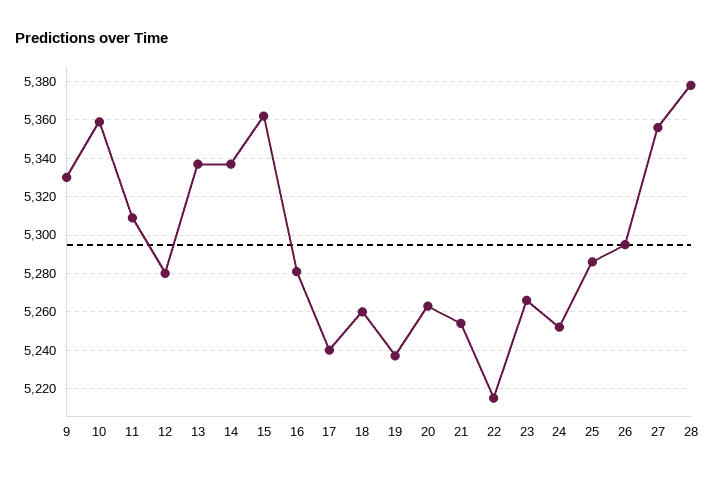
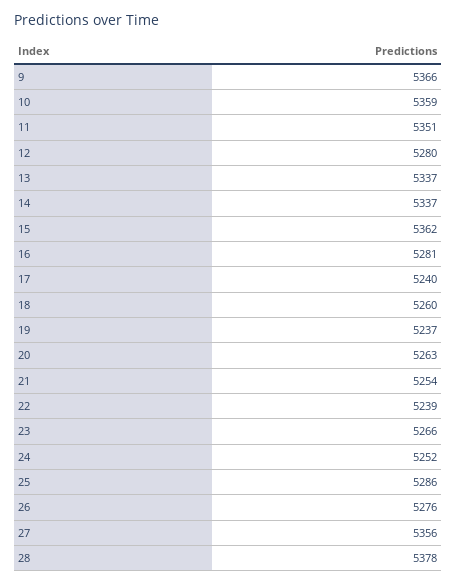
  {
-   "9": 5330,
+   "9": 5366,
    "10": 5359,
-   "11": 5310,
+   "11": 5351,
    "12": 5280,
    "13": 5337,
    "14": 5337,
    "15": 5362,
    "16": 5281,
    "17": 5240,
    "18": 5260,
    "19": 5237,
    "20": 5263,
    "21": 5254,
-   "22": 5215,
+   "22": 5239,
    "23": 5266,
    "24": 5252,
    "25": 5286,
-   "26": 5295,
+   "26": 5276,
    "27": 5356,
    "28": 5378
  }

